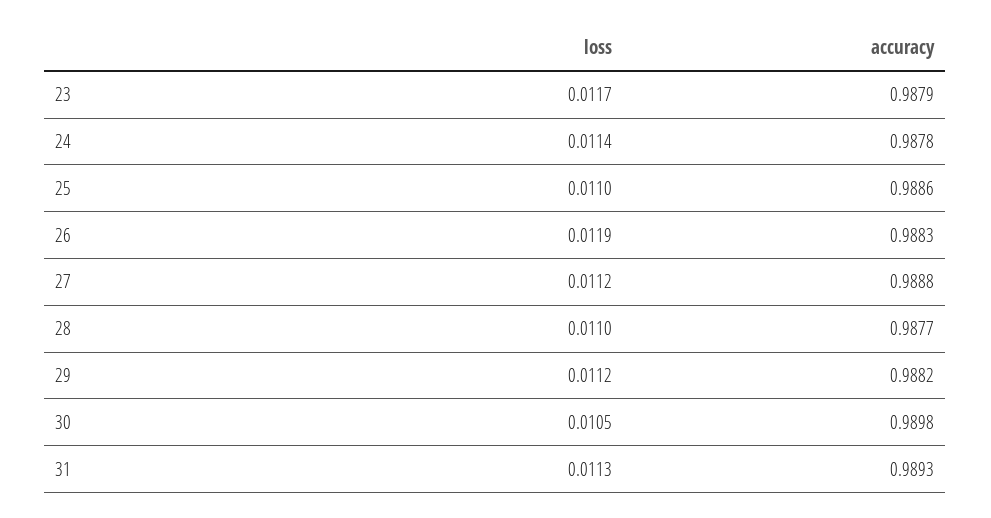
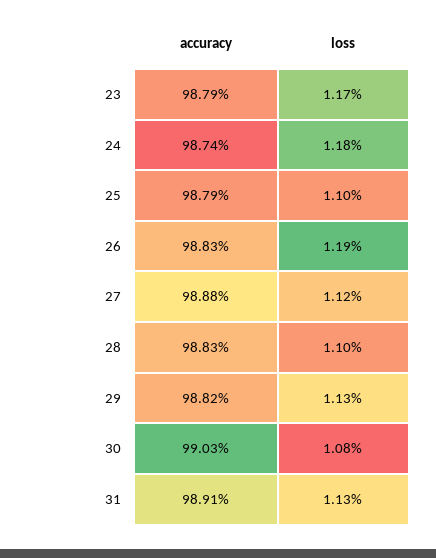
  {
    "loss": {
      "23": 0.0117,
-     "24": 0.0114,
+     "24": 0.0118,
      "25": 0.011,
      "26": 0.0119,
      "27": 0.0112,
      "28": 0.011,
-     "29": 0.0112,
+     "29": 0.0113,
-     "30": 0.0105,
+     "30": 0.0108,
      "31": 0.0113
    },
    "accuracy": {
      "23": 0.9879,
-     "24": 0.9878,
+     "24": 0.9874,
-     "25": 0.9886,
+     "25": 0.9879,
      "26": 0.9883,
      "27": 0.9888,
-     "28": 0.9877,
+     "28": 0.9883,
      "29": 0.9882,
-     "30": 0.9898,
+     "30": 0.9903,
-     "31": 0.9893
+     "31": 0.9891
    }
  }

